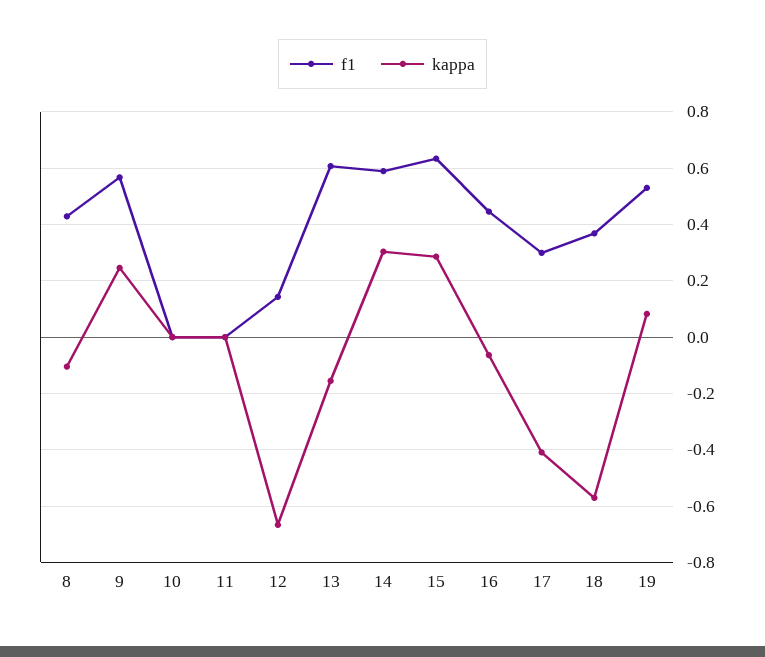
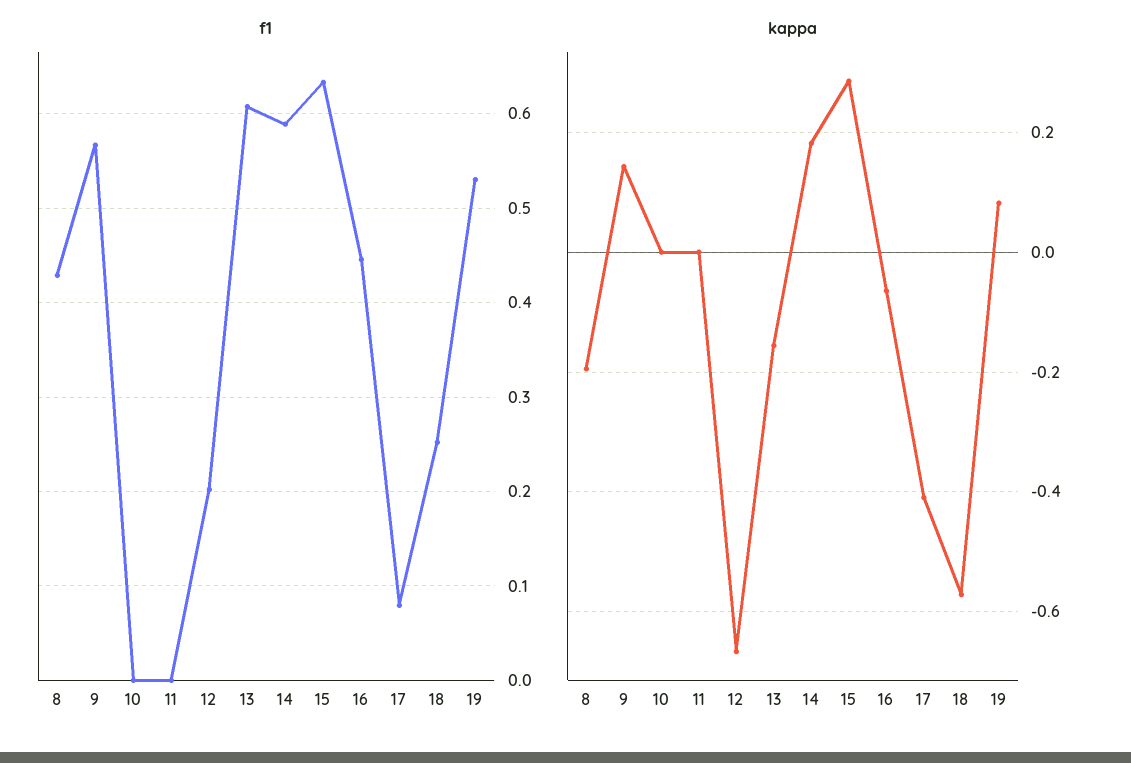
  {
    "f1": {
      "8": 0.43,
      "9": 0.57,
      "10": 0,
      "11": 0,
-     "12": 0.15,
+     "12": 0.2,
      "13": 0.61,
      "14": 0.59,
      "15": 0.63,
      "16": 0.45,
-     "17": 0.3,
+     "17": 0.08,
-     "18": 0.375,
+     "18": 0.25,
      "19": 0.53
    },
    "kappa": {
-     "8": -0.1,
+     "8": -0.2,
-     "9": 0.25,
+     "9": 0.14,
      "10": 0,
      "11": 0,
      "12": -0.66,
      "13": -0.16,
-     "14": 0.3,
+     "14": 0.18,
      "15": 0.28,
      "16": -0.06,
      "17": -0.4,
      "18": -0.58,
      "19": 0.08
    }
  }

